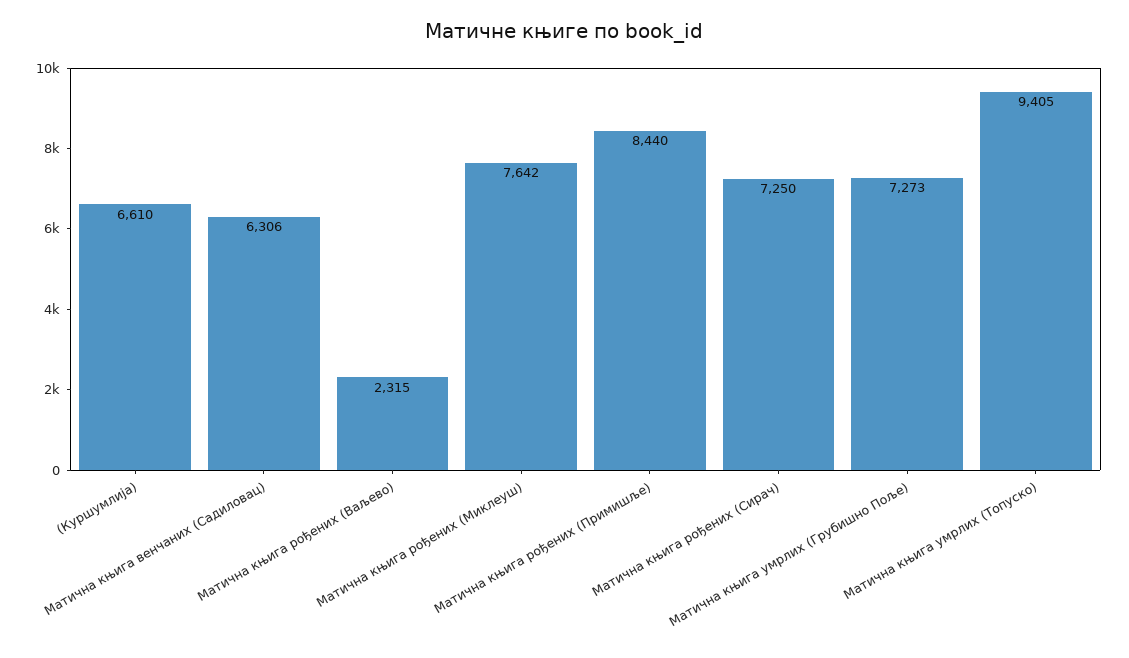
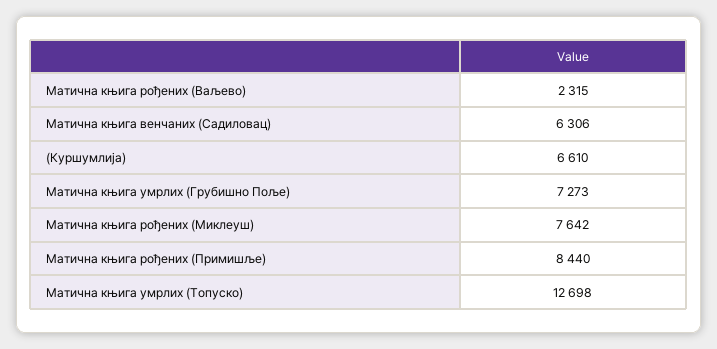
  {
    "(Куршумлија)": 6610,
    "Матична књига венчаних (Садиловац)": 6306,
    "Матична књига рођених (Ваљево)": 2315,
    "Матична књига рођених (Миклеуш)": 7642,
    "Матична књига рођених (Примишље)": 8440,
-   "Матична књига рођених (Сирач)": 7250,
    "Матична књига умрлих (Грубишно Поље)": 7273,
-   "Матична књига умрлих (Топуско)": 9405
+   "Матична књига умрлих (Топуско)": 12698
  }

